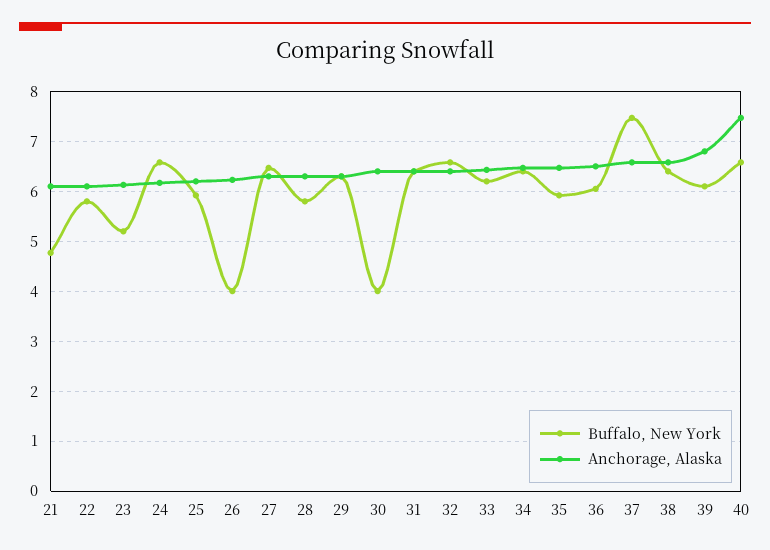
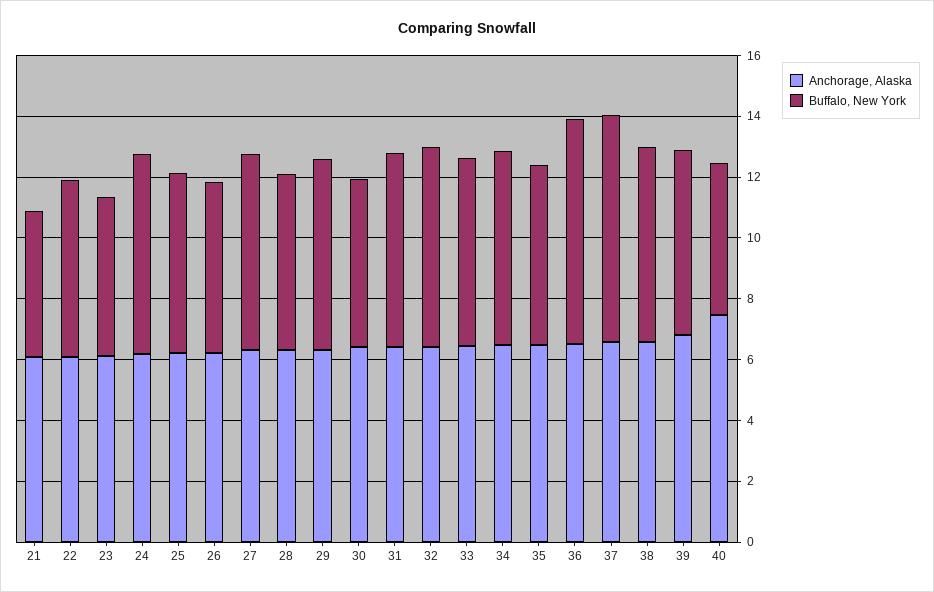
  {
    "Buffalo, New York": {
      "21": 4.8,
      "22": 5.8,
      "23": 5.2,
      "24": 6.6,
      "25": 6,
-     "26": 4,
+     "26": 5.5,
      "27": 6.4,
      "28": 5.8,
      "29": 6.4,
-     "30": 4,
+     "30": 5.5,
      "31": 6.4,
      "32": 6.6,
      "33": 6.2,
      "34": 6.4,
      "35": 6,
-     "36": 6,
+     "36": 7.5,
      "37": 7.4,
      "38": 6.4,
      "39": 6.2,
-     "40": 6.6
+     "40": 5
    },
    "Anchorage, Alaska": {
      "21": 6.2,
      "22": 6.2,
      "23": 6.2,
      "24": 6.2,
      "25": 6.2,
      "26": 6.2,
      "27": 6.4,
      "28": 6.4,
      "29": 6.4,
      "30": 6.4,
      "31": 6.4,
      "32": 6.4,
      "33": 6.4,
      "34": 6.4,
      "35": 6.4,
      "36": 6.6,
      "37": 6.6,
      "38": 6.6,
      "39": 6.8,
      "40": 7.4
    }
  }

